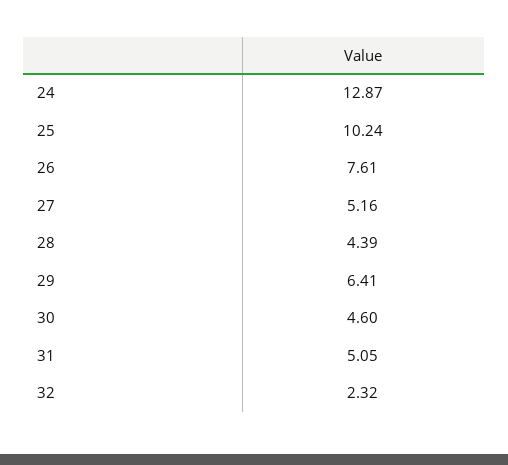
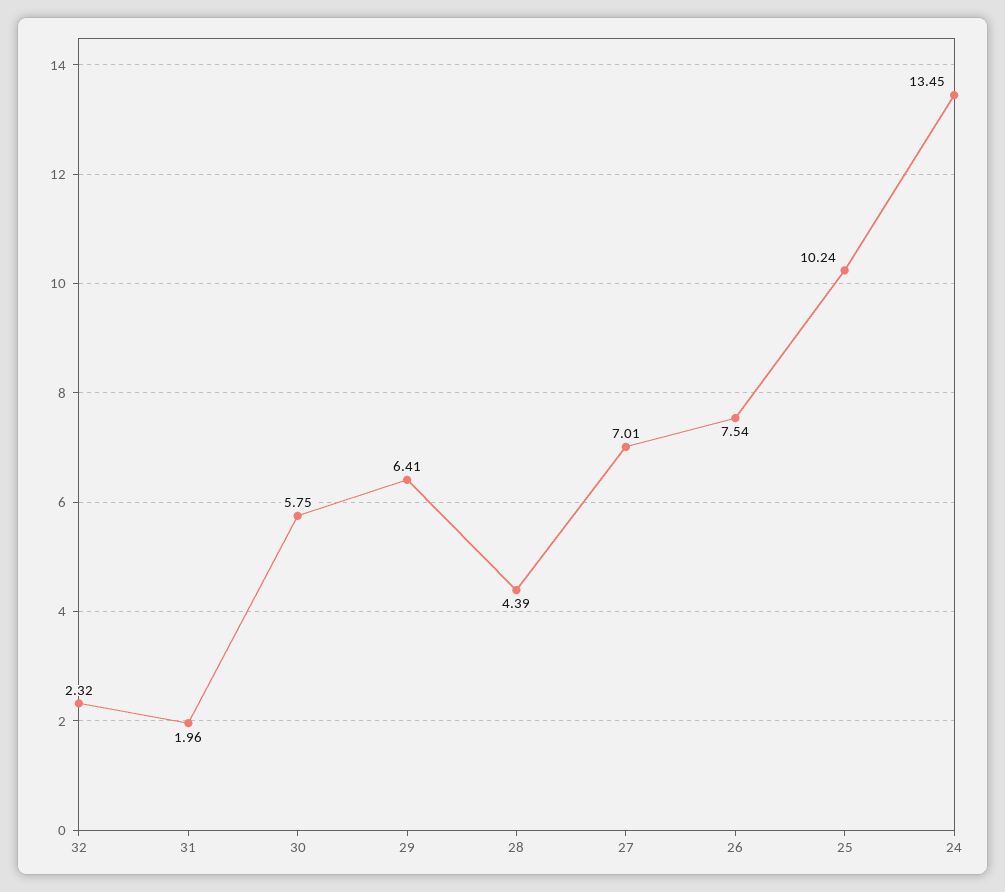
  {
-   "24": 12.87,
+   "24": 13.45,
    "25": 10.24,
-   "26": 7.61,
+   "26": 7.54,
-   "27": 5.16,
+   "27": 7.01,
    "28": 4.39,
    "29": 6.41,
-   "30": 4.6,
+   "30": 5.75,
-   "31": 5.05,
+   "31": 1.96,
    "32": 2.32
  }

